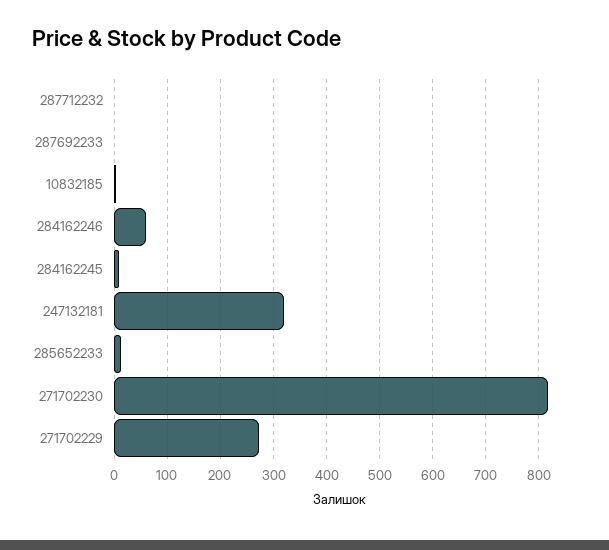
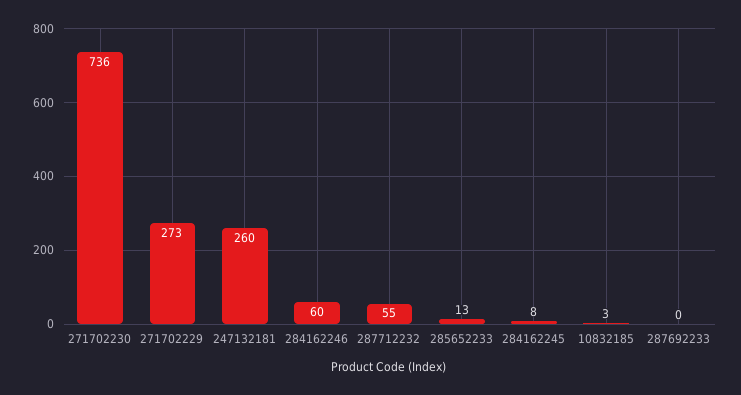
  {
-   "287712232": 0,
+   "287712232": 55,
    "287692233": 0,
    "10832185": 3,
    "284162246": 60,
    "284162245": 8,
-   "247132181": 320,
+   "247132181": 260,
    "285652233": 13,
-   "271702230": 820,
+   "271702230": 736,
    "271702229": 273
  }

